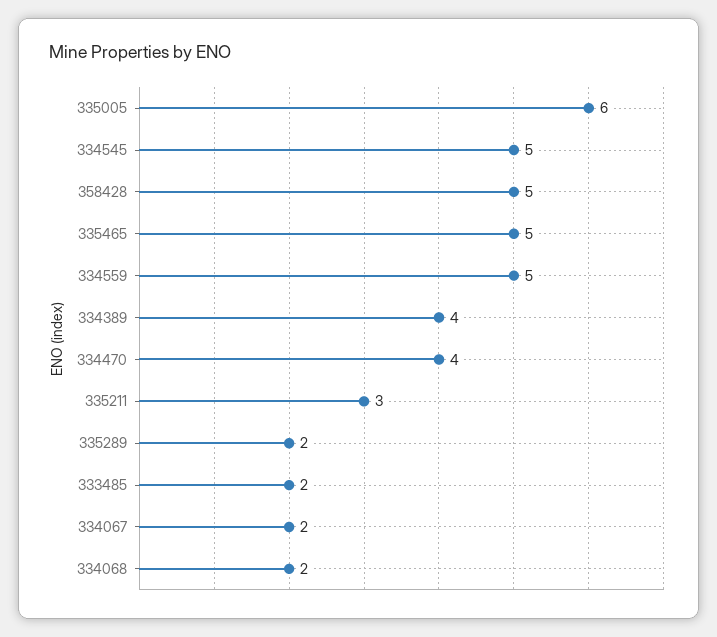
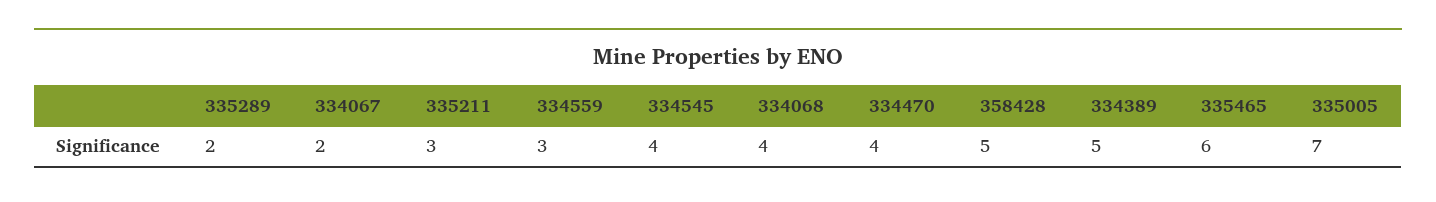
  {
-   "335005": 6,
+   "335005": 7,
-   "334545": 5,
+   "334545": 4,
    "358428": 5,
-   "335465": 5,
+   "335465": 6,
-   "334559": 5,
+   "334559": 3,
-   "334389": 4,
+   "334389": 5,
    "334470": 4,
    "335211": 3,
    "335289": 2,
-   "333485": 2,
    "334067": 2,
-   "334068": 2
+   "334068": 4
  }

